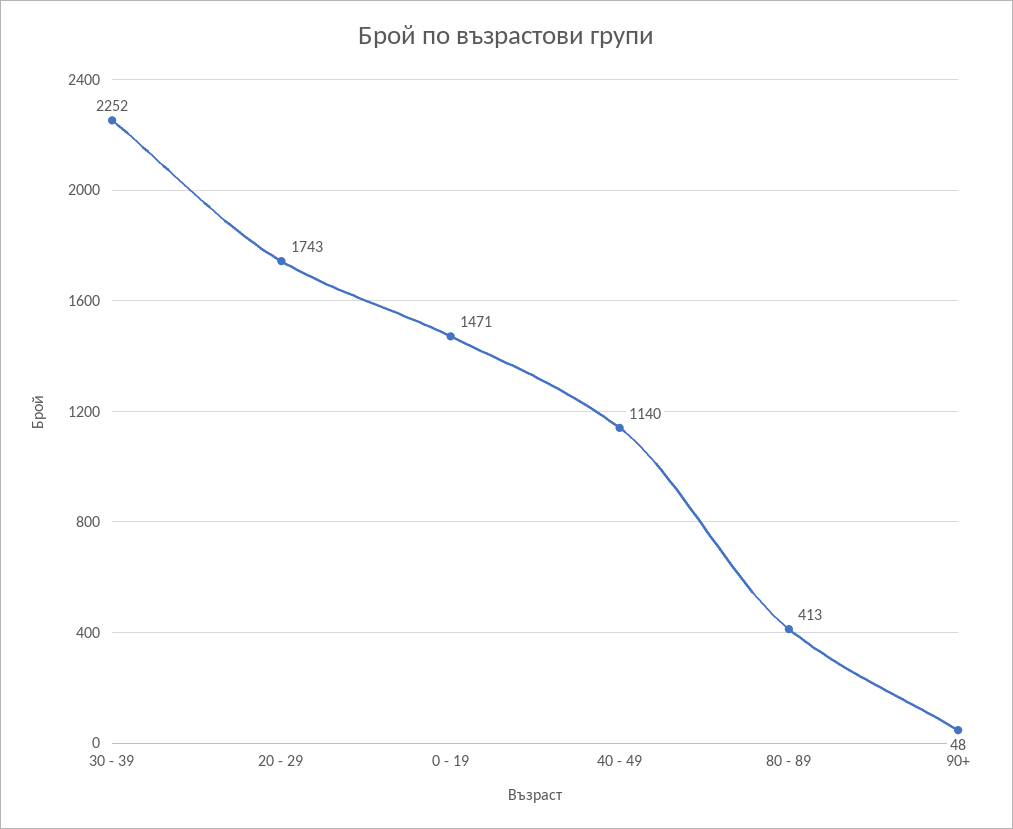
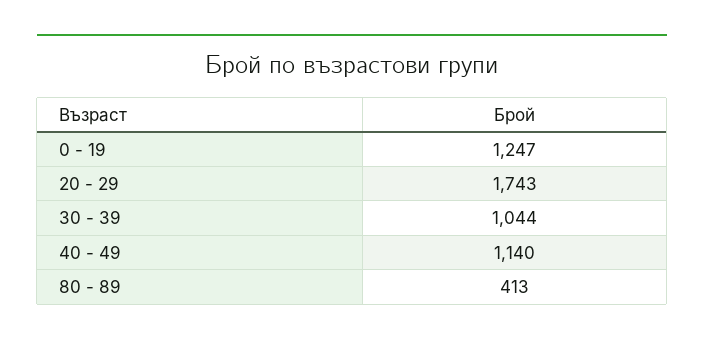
  {
-   "30 - 39": 2252,
+   "30 - 39": 1044,
    "20 - 29": 1743,
-   "0 - 19": 1471,
+   "0 - 19": 1247,
    "40 - 49": 1140,
-   "80 - 89": 413,
+   "80 - 89": 413
-   "90+": 48
  }

